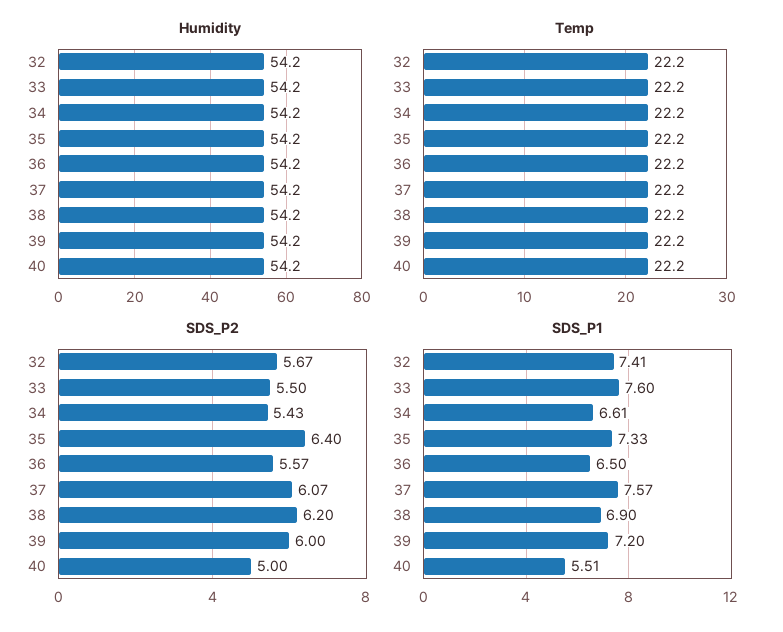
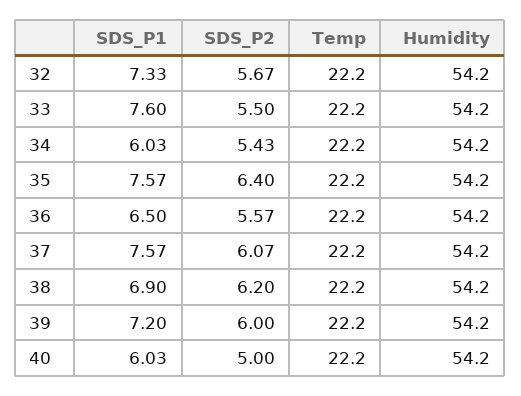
  {
    "Humidity": {
      "32": 54.2,
      "33": 54.2,
      "34": 54.2,
      "35": 54.2,
      "36": 54.2,
      "37": 54.2,
      "38": 54.2,
      "39": 54.2,
      "40": 54.2
    },
    "Temp": {
      "32": 22.2,
      "33": 22.2,
      "34": 22.2,
      "35": 22.2,
      "36": 22.2,
      "37": 22.2,
      "38": 22.2,
      "39": 22.2,
      "40": 22.2
    },
    "SDS_P2": {
      "32": 5.67,
      "33": 5.5,
      "34": 5.43,
      "35": 6.4,
      "36": 5.57,
      "37": 6.07,
      "38": 6.2,
      "39": 6,
      "40": 5
    },
    "SDS_P1": {
-     "32": 7.41,
+     "32": 7.33,
      "33": 7.6,
-     "34": 6.61,
+     "34": 6.03,
-     "35": 7.33,
+     "35": 7.57,
      "36": 6.5,
      "37": 7.57,
      "38": 6.9,
      "39": 7.2,
-     "40": 5.51
+     "40": 6.03
    }
  }

